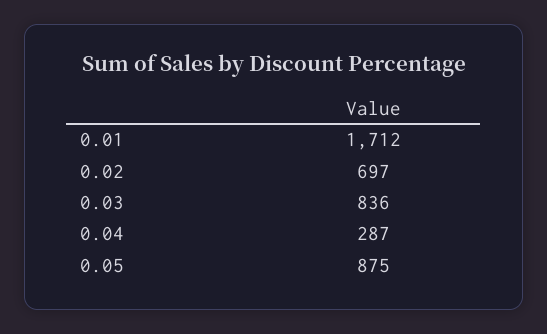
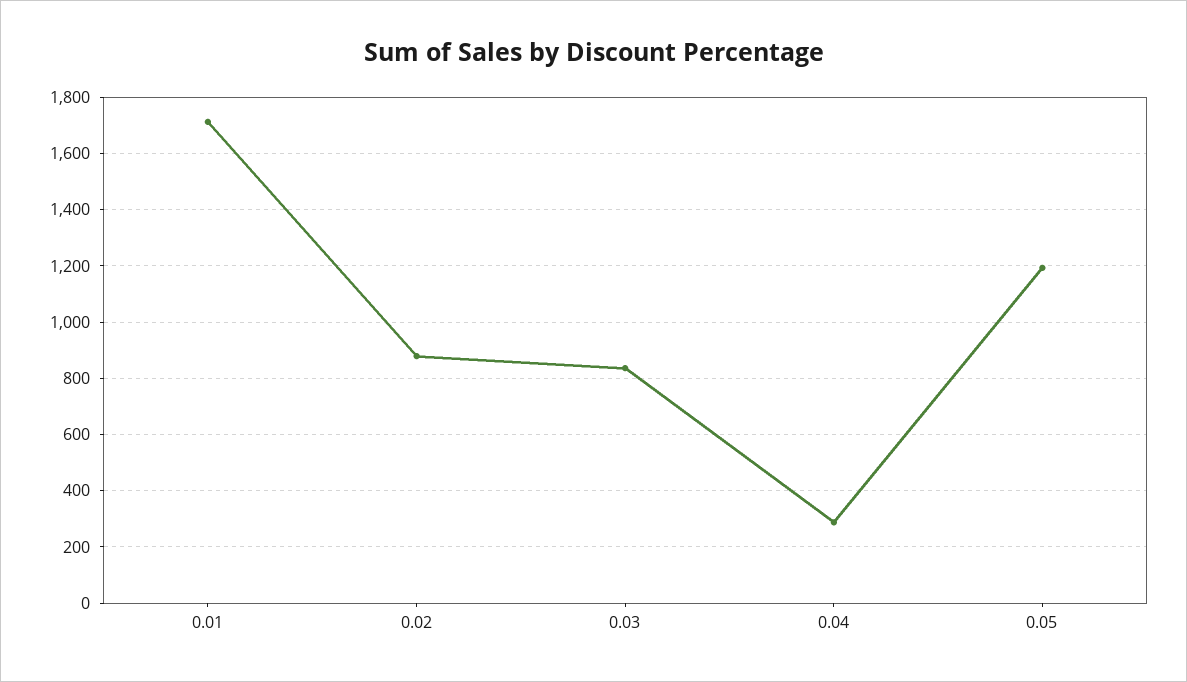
  {
    "0.01": 1712,
-   "0.02": 697,
+   "0.02": 875,
    "0.03": 836,
    "0.04": 287,
-   "0.05": 875
+   "0.05": 1200
  }

